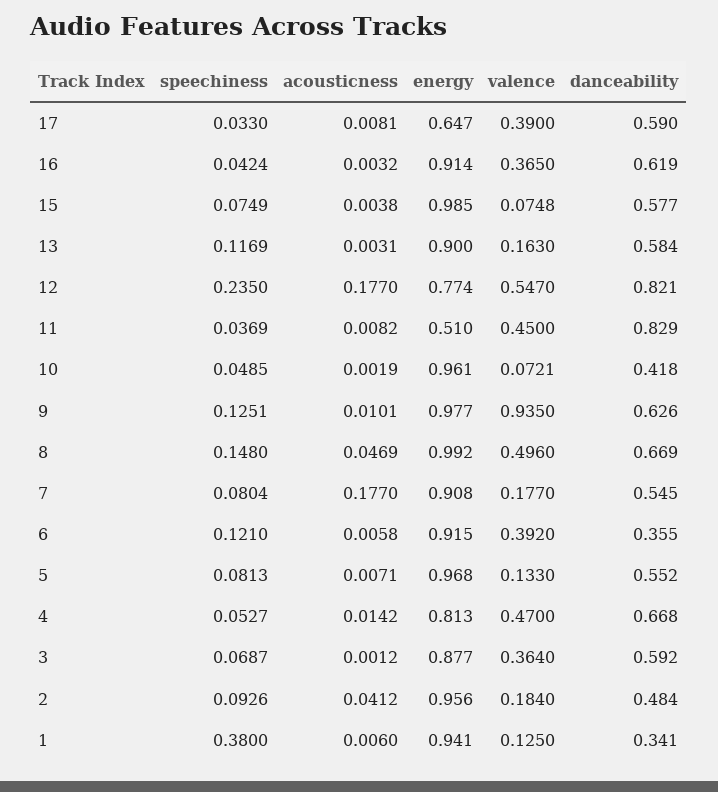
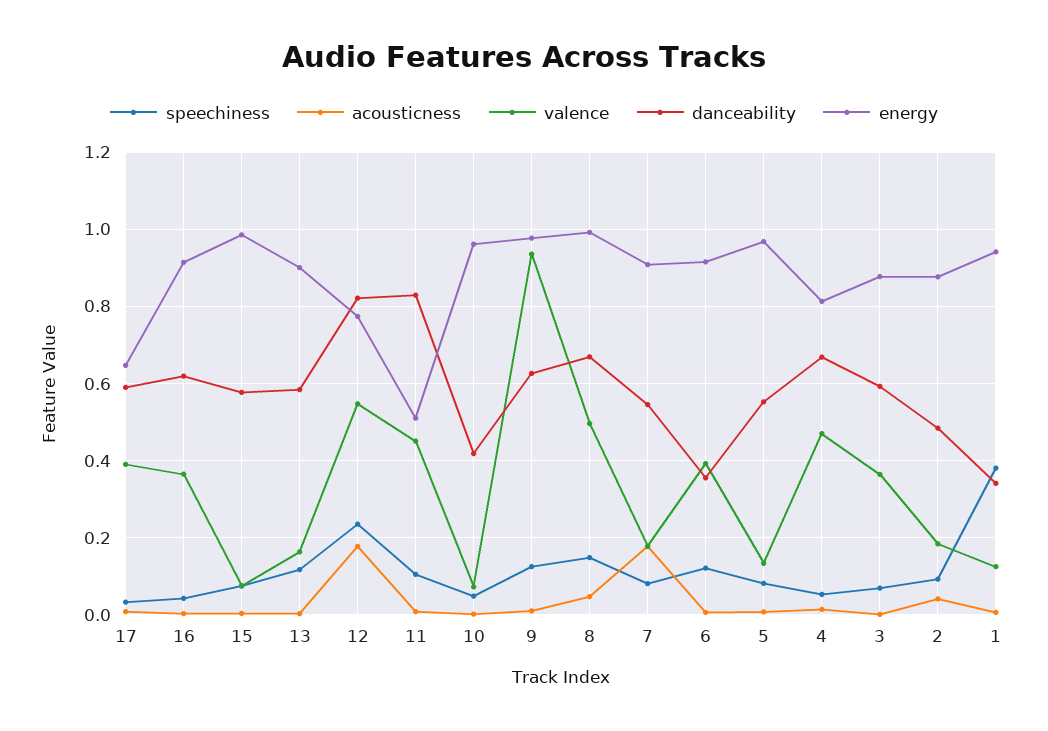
  {
    "speechiness": {
      "17": 0.033,
      "16": 0.0424,
      "15": 0.0749,
      "13": 0.1169,
      "12": 0.235,
-     "11": 0.0369,
+     "11": 0.1,
      "10": 0.0485,
      "9": 0.1251,
      "8": 0.148,
      "7": 0.0804,
      "6": 0.121,
      "5": 0.0813,
      "4": 0.0527,
      "3": 0.0687,
      "2": 0.0926,
      "1": 0.38
    },
    "acousticness": {
      "17": 0.0081,
      "16": 0.0032,
      "15": 0.0038,
      "13": 0.0031,
      "12": 0.177,
      "11": 0.0082,
      "10": 0.0019,
      "9": 0.0101,
      "8": 0.0469,
      "7": 0.177,
      "6": 0.0058,
      "5": 0.0071,
      "4": 0.0142,
      "3": 0.0012,
      "2": 0.0412,
      "1": 0.006
    },
    "energy": {
      "17": 0.647,
      "16": 0.914,
      "15": 0.985,
      "13": 0.9,
      "12": 0.774,
      "11": 0.51,
      "10": 0.961,
      "9": 0.977,
      "8": 0.992,
      "7": 0.908,
      "6": 0.915,
      "5": 0.968,
      "4": 0.813,
      "3": 0.877,
-     "2": 0.956,
+     "2": 0.88,
      "1": 0.941
    },
    "valence": {
      "17": 0.39,
      "16": 0.365,
      "15": 0.0748,
      "13": 0.163,
      "12": 0.547,
      "11": 0.45,
      "10": 0.0721,
      "9": 0.935,
      "8": 0.496,
      "7": 0.177,
      "6": 0.392,
      "5": 0.133,
      "4": 0.47,
      "3": 0.364,
      "2": 0.184,
      "1": 0.125
    },
    "danceability": {
      "17": 0.59,
      "16": 0.619,
      "15": 0.577,
      "13": 0.584,
      "12": 0.821,
      "11": 0.829,
      "10": 0.418,
      "9": 0.626,
      "8": 0.669,
      "7": 0.545,
      "6": 0.355,
      "5": 0.552,
      "4": 0.668,
      "3": 0.592,
      "2": 0.484,
      "1": 0.341
    }
  }

